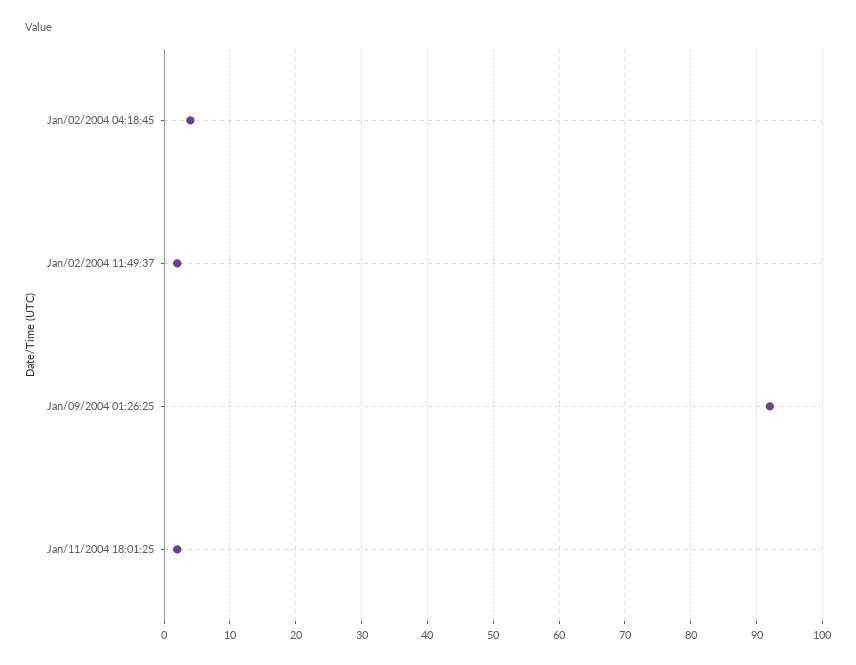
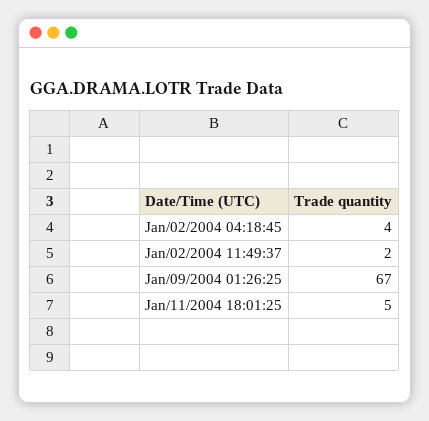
  {
    "Jan/02/2004 04:18:45": 4,
    "Jan/02/2004 11:49:37": 2,
-   "Jan/09/2004 01:26:25": 92,
+   "Jan/09/2004 01:26:25": 67,
-   "Jan/11/2004 18:01:25": 2
+   "Jan/11/2004 18:01:25": 5
  }

